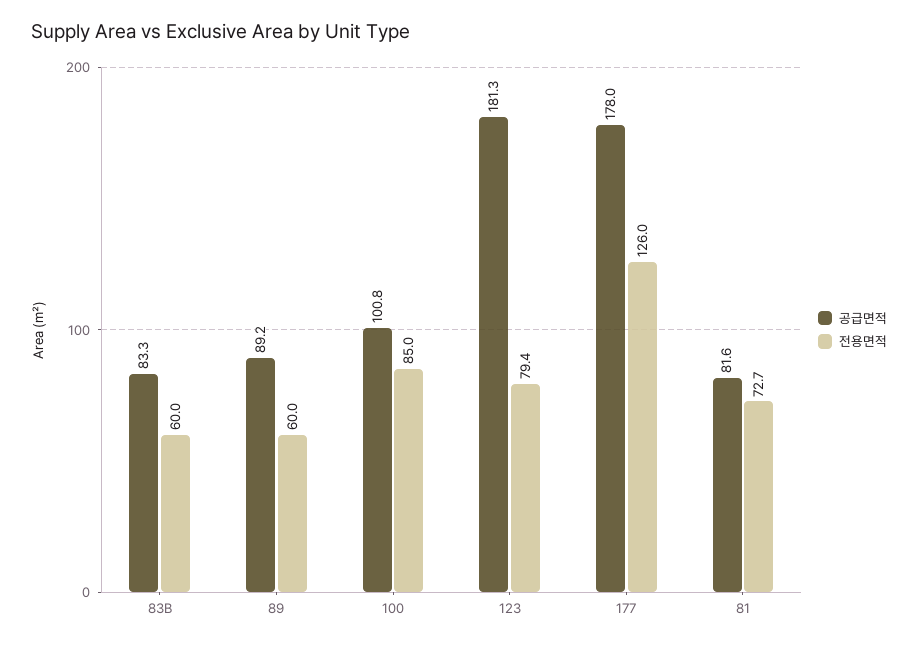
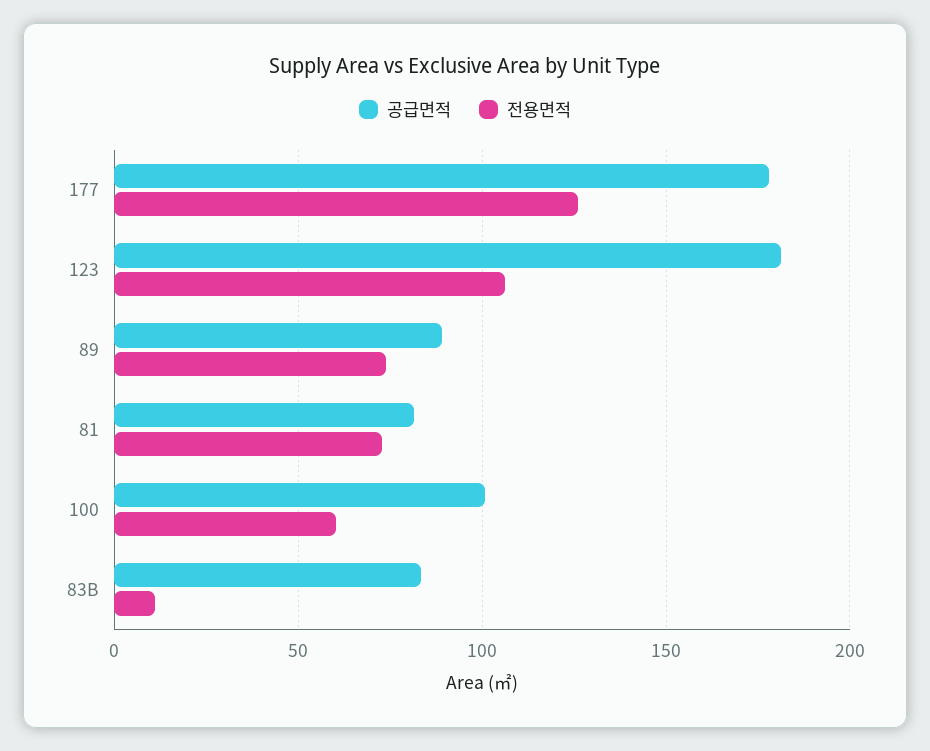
  {
    "공급면적": {
      "83B": 83.3,
      "89": 89.2,
      "100": 100.8,
      "123": 181.3,
      "177": 178,
      "81": 81.6
    },
    "전용면적": {
-     "83B": 60,
+     "83B": 10,
-     "89": 60,
+     "89": 75,
-     "100": 85,
+     "100": 60,
-     "123": 79.4,
+     "123": 105,
      "177": 126,
      "81": 72.7
    }
  }

